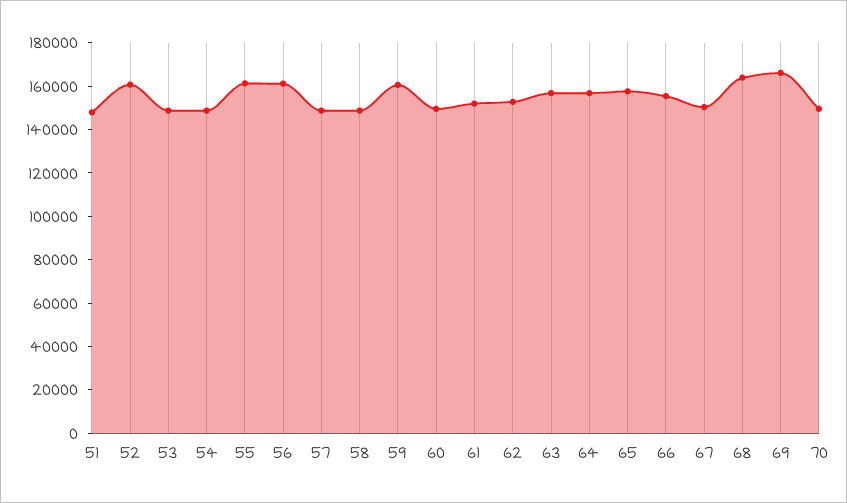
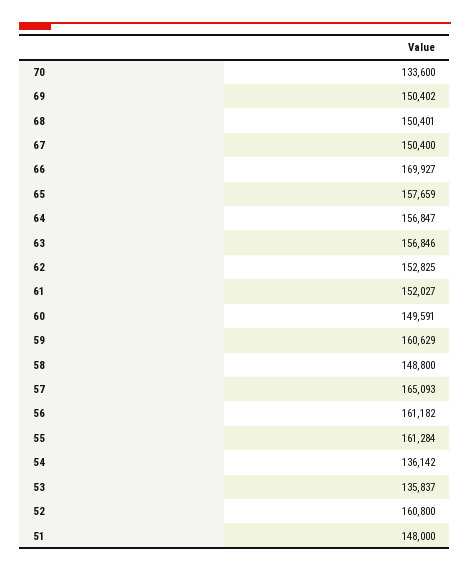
  {
    "51": 148000,
    "52": 160800,
-   "53": 150000,
+   "53": 135837,
-   "54": 150000,
+   "54": 136142,
    "55": 161284,
    "56": 161182,
-   "57": 150000,
+   "57": 165093,
    "58": 148800,
    "59": 160629,
    "60": 149591,
    "61": 152027,
    "62": 152825,
    "63": 156846,
    "64": 156847,
    "65": 157659,
-   "66": 155000,
+   "66": 169927,
    "67": 150400,
-   "68": 165000,
+   "68": 150401,
-   "69": 165000,
+   "69": 150402,
-   "70": 150000
+   "70": 133600
  }

